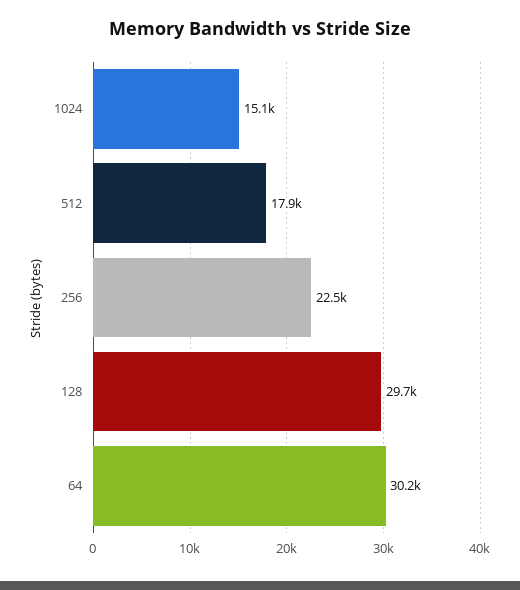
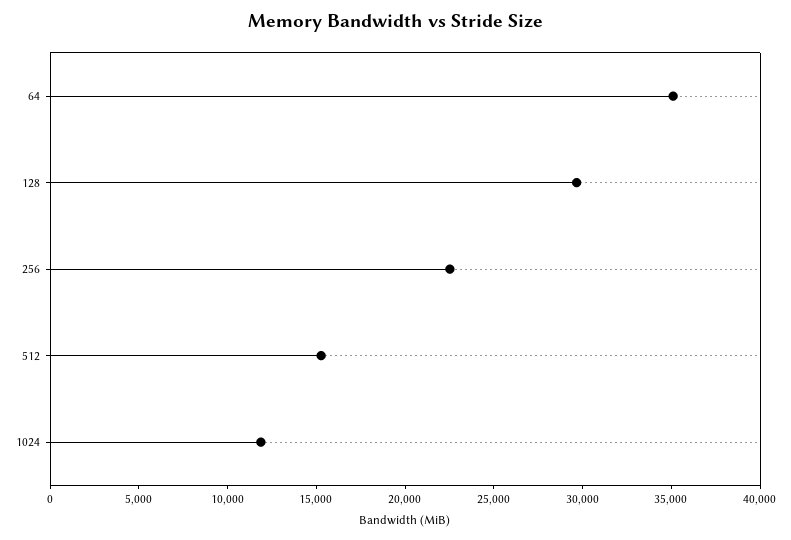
  {
-   "1024": 15100,
+   "1024": 12000,
-   "512": 17900,
+   "512": 15000,
    "256": 22500,
    "128": 29700,
-   "64": 30200
+   "64": 35000
  }

